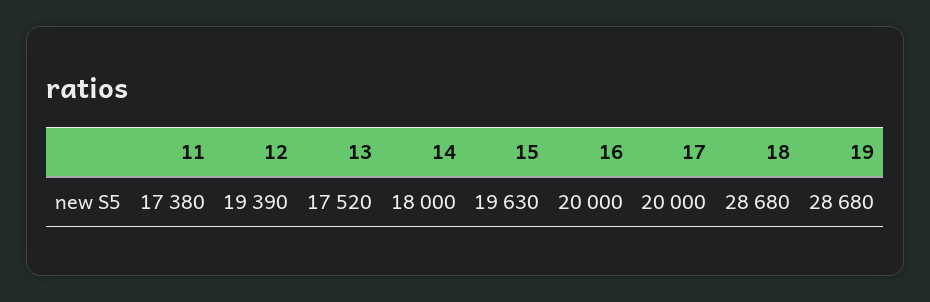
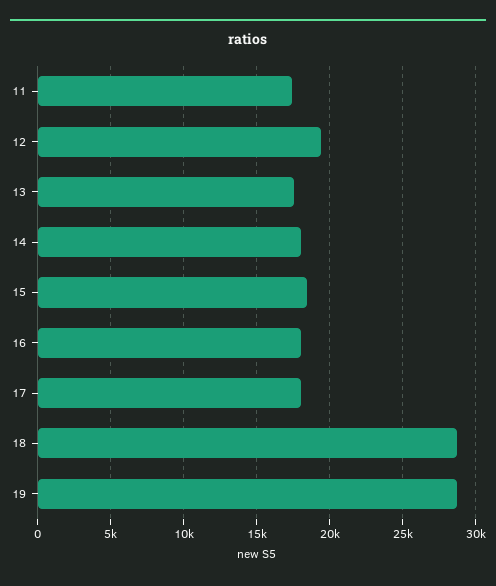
  {
    "11": 17380,
    "12": 19390,
    "13": 17520,
    "14": 18000,
-   "15": 19630,
+   "15": 18500,
-   "16": 20000,
+   "16": 18000,
-   "17": 20000,
+   "17": 18000,
    "18": 28680,
    "19": 28680
  }

